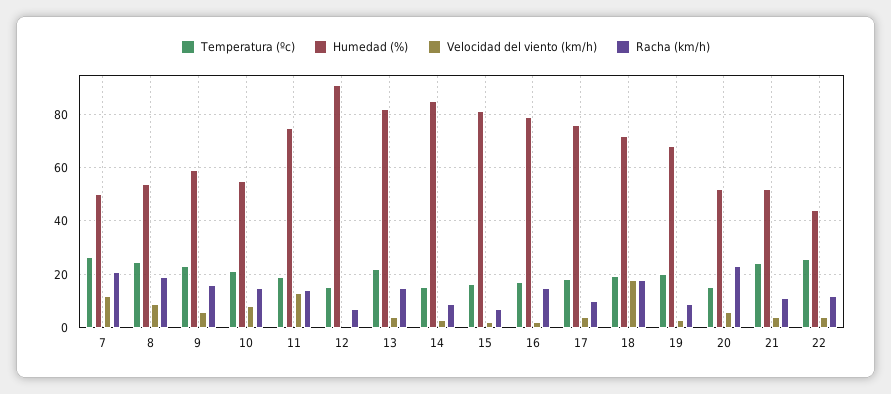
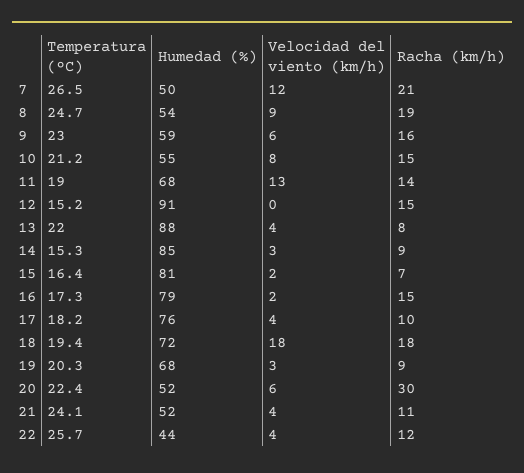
  {
    "Temperatura (ºc)": {
      "7": 26.5,
      "8": 24.7,
      "9": 23,
      "10": 21.2,
      "11": 19,
      "12": 15.2,
      "13": 22,
      "14": 15.3,
      "15": 16.4,
      "16": 17.3,
      "17": 18.2,
      "18": 19.4,
      "19": 20.3,
-     "20": 15,
+     "20": 22.4,
      "21": 24.1,
      "22": 25.7
    },
    "Humedad (%)": {
      "7": 50,
      "8": 54,
      "9": 59,
      "10": 55,
-     "11": 75,
+     "11": 68,
      "12": 91,
-     "13": 82.5,
+     "13": 88,
      "14": 85,
      "15": 81,
      "16": 79,
      "17": 76,
      "18": 72,
      "19": 68,
      "20": 52,
      "21": 52,
      "22": 44
    },
    "Velocidad del viento (km/h)": {
      "7": 12,
      "8": 9,
      "9": 6,
      "10": 8,
      "11": 13,
      "12": 0,
      "13": 4,
      "14": 3,
      "15": 2,
      "16": 2,
      "17": 4,
      "18": 18,
      "19": 3,
      "20": 6,
      "21": 4,
      "22": 4
    },
    "Racha (km/h)": {
      "7": 21,
      "8": 19,
      "9": 16,
      "10": 15,
      "11": 14,
-     "12": 7.5,
+     "12": 15,
-     "13": 15,
+     "13": 8,
      "14": 9,
      "15": 7,
      "16": 15,
      "17": 10,
      "18": 18,
      "19": 9,
-     "20": 22.5,
+     "20": 30,
      "21": 11,
      "22": 12
    }
  }

